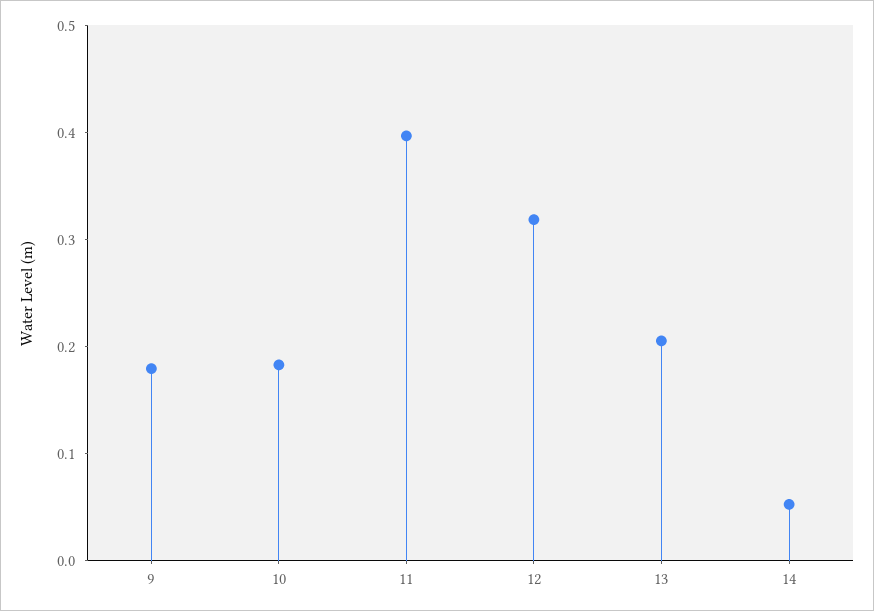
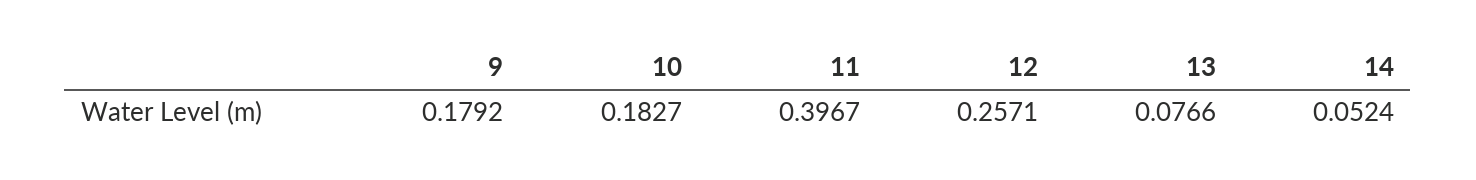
  {
    "9": 0.1792,
    "10": 0.1827,
    "11": 0.3967,
-   "12": 0.32,
+   "12": 0.2571,
-   "13": 0.2,
+   "13": 0.0766,
    "14": 0.0524
  }

